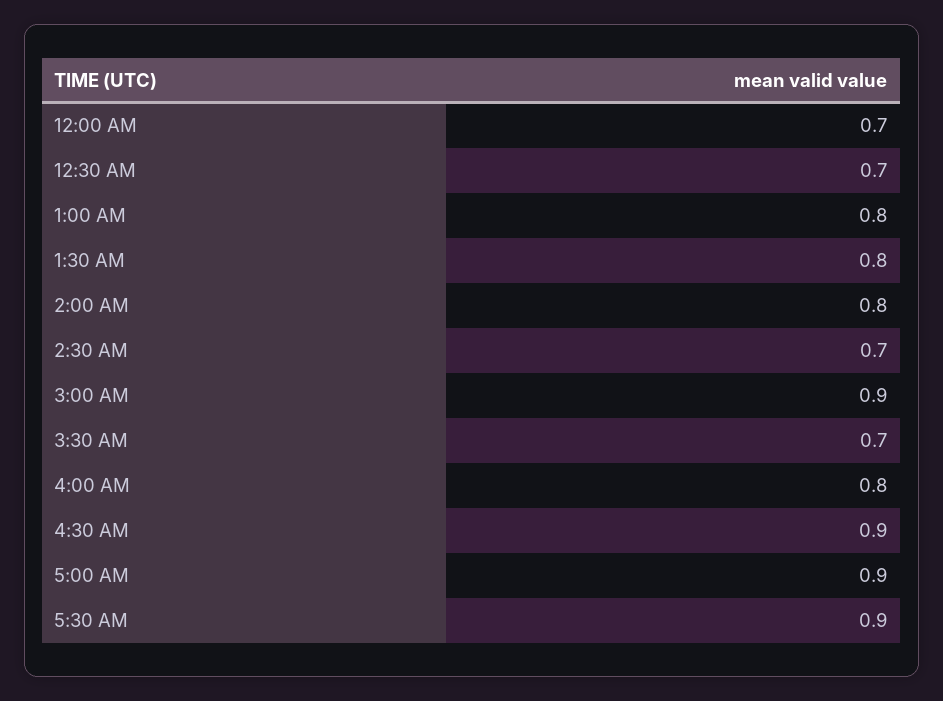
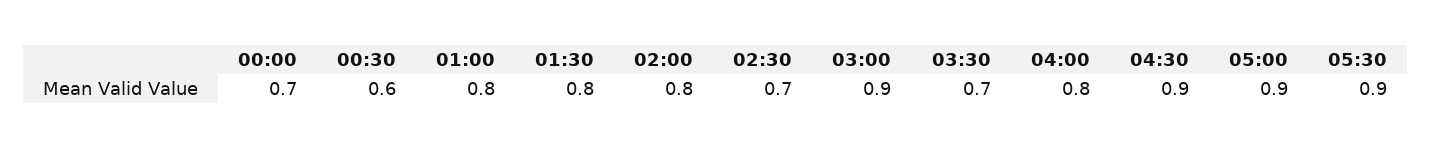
  {
    "12:00 AM": 0.7,
-   "12:30 AM": 0.7,
+   "12:30 AM": 0.6,
    "1:00 AM": 0.8,
    "1:30 AM": 0.8,
    "2:00 AM": 0.8,
    "2:30 AM": 0.7,
    "3:00 AM": 0.9,
    "3:30 AM": 0.7,
    "4:00 AM": 0.8,
    "4:30 AM": 0.9,
    "5:00 AM": 0.9,
    "5:30 AM": 0.9
  }

